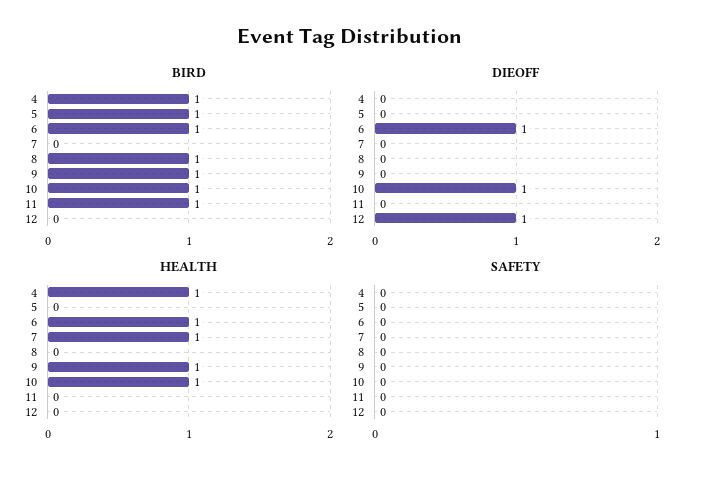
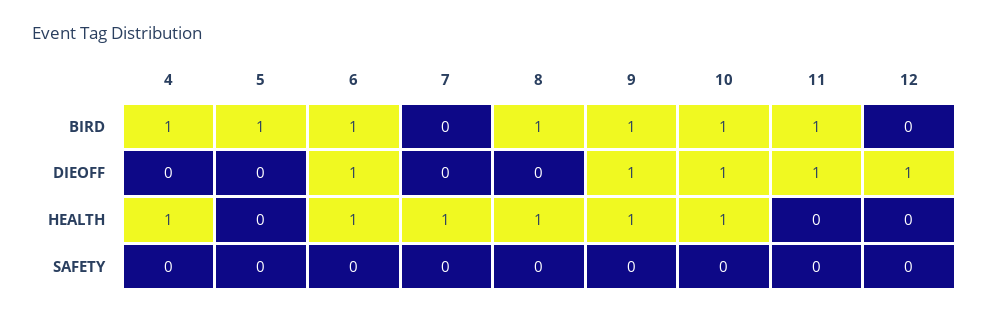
  {
    "BIRD": {
      "4": 1,
      "5": 1,
      "6": 1,
      "7": 0,
      "8": 1,
      "9": 1,
      "10": 1,
      "11": 1,
      "12": 0
    },
    "DIEOFF": {
      "4": 0,
      "5": 0,
      "6": 1,
      "7": 0,
      "8": 0,
-     "9": 0,
+     "9": 1,
      "10": 1,
-     "11": 0,
+     "11": 1,
      "12": 1
    },
    "HEALTH": {
      "4": 1,
      "5": 0,
      "6": 1,
      "7": 1,
-     "8": 0,
+     "8": 1,
      "9": 1,
      "10": 1,
      "11": 0,
      "12": 0
    },
    "SAFETY": {
      "4": 0,
      "5": 0,
      "6": 0,
      "7": 0,
      "8": 0,
      "9": 0,
      "10": 0,
      "11": 0,
      "12": 0
    }
  }

